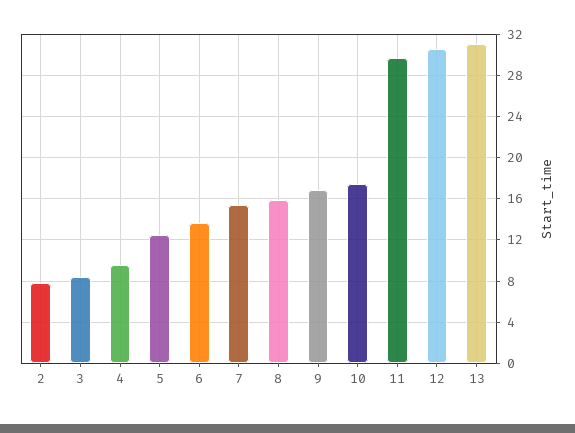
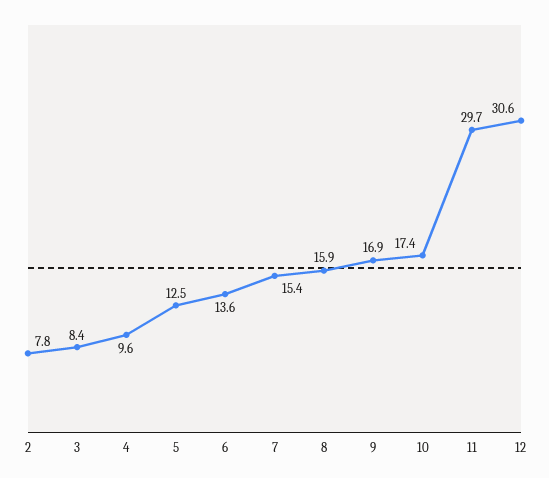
  {
    "2": 7.8,
    "3": 8.4,
    "4": 9.6,
    "5": 12.5,
    "6": 13.6,
    "7": 15.4,
    "8": 15.9,
    "9": 16.9,
    "10": 17.4,
    "11": 29.7,
-   "12": 30.6,
+   "12": 30.6
-   "13": 31
  }

